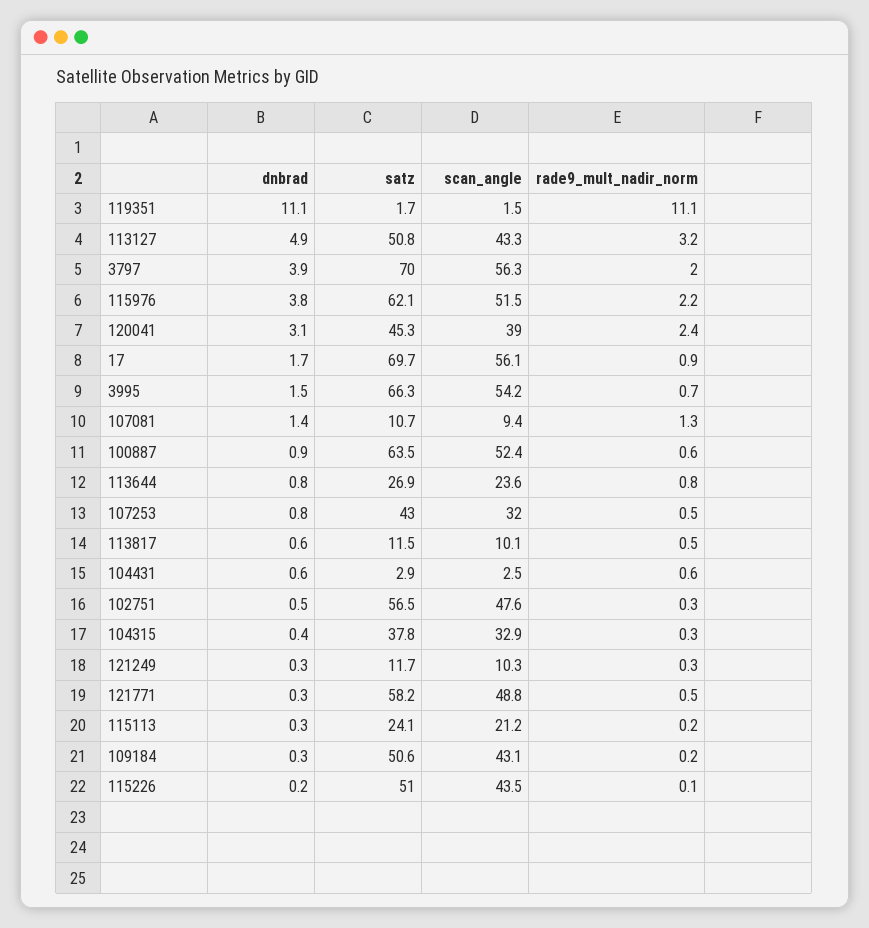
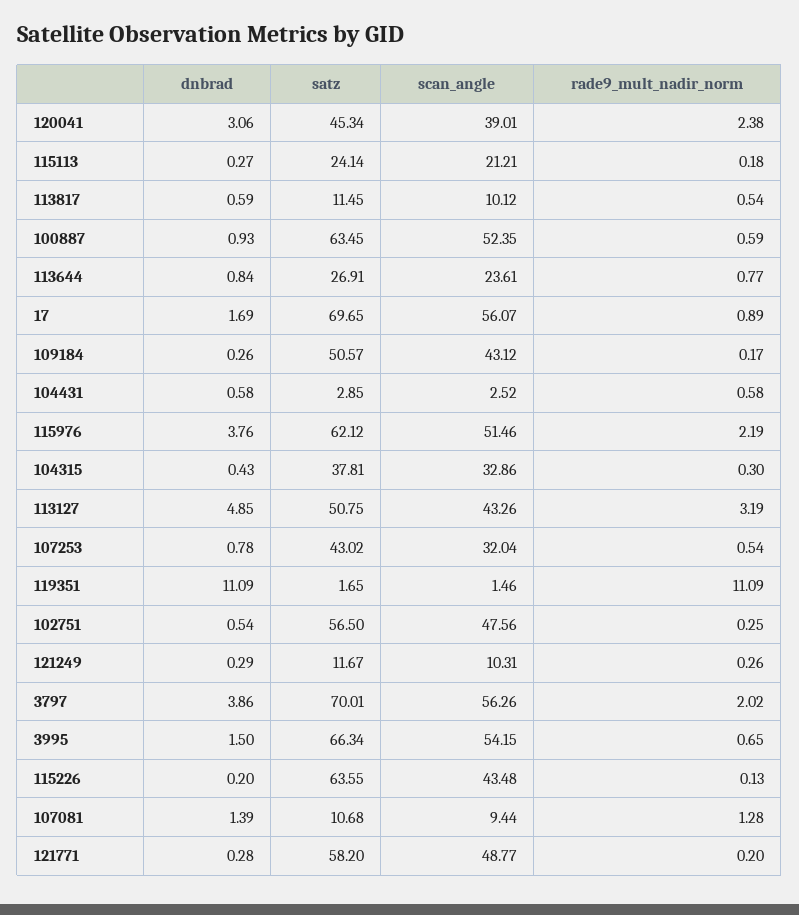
  {
    "dnbrad": {
      "119351": 11.09,
      "113127": 4.85,
      "3797": 3.86,
      "115976": 3.76,
      "120041": 3.06,
      "17": 1.69,
      "3995": 1.5,
      "107081": 1.39,
      "100887": 0.93,
      "113644": 0.84,
      "107253": 0.78,
      "113817": 0.59,
      "104431": 0.58,
      "102751": 0.54,
      "104315": 0.43,
      "121249": 0.29,
      "121771": 0.28,
      "115113": 0.27,
      "109184": 0.26,
      "115226": 0.2
    },
    "satz": {
      "119351": 1.65,
      "113127": 50.75,
      "3797": 70.01,
      "115976": 62.12,
      "120041": 45.34,
      "17": 69.65,
      "3995": 66.34,
      "107081": 10.68,
      "100887": 63.45,
      "113644": 26.91,
      "107253": 43.02,
      "113817": 11.45,
      "104431": 2.85,
      "102751": 56.5,
      "104315": 37.81,
      "121249": 11.67,
      "121771": 58.2,
      "115113": 24.14,
      "109184": 50.57,
-     "115226": 51
+     "115226": 63.55
    },
    "scan_angle": {
      "119351": 1.46,
      "113127": 43.26,
      "3797": 56.26,
      "115976": 51.46,
      "120041": 39.01,
      "17": 56.07,
      "3995": 54.15,
      "107081": 9.44,
      "100887": 52.35,
      "113644": 23.61,
      "107253": 32.04,
      "113817": 10.12,
      "104431": 2.52,
      "102751": 47.56,
      "104315": 32.86,
      "121249": 10.31,
      "121771": 48.77,
      "115113": 21.21,
      "109184": 43.12,
      "115226": 43.48
    },
    "rade9_mult_nadir_norm": {
      "119351": 11.09,
      "113127": 3.19,
      "3797": 2.02,
      "115976": 2.19,
      "120041": 2.38,
      "17": 0.89,
      "3995": 0.65,
      "107081": 1.28,
      "100887": 0.59,
      "113644": 0.77,
      "107253": 0.54,
      "113817": 0.54,
      "104431": 0.58,
      "102751": 0.25,
      "104315": 0.3,
      "121249": 0.26,
-     "121771": 0.5,
+     "121771": 0.2,
      "115113": 0.18,
      "109184": 0.17,
      "115226": 0.13
    }
  }

